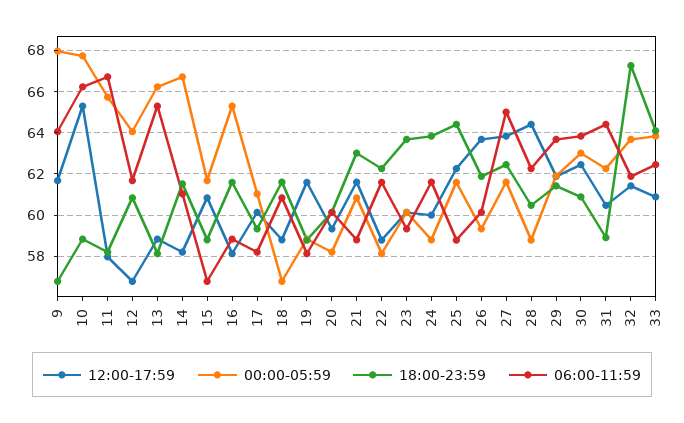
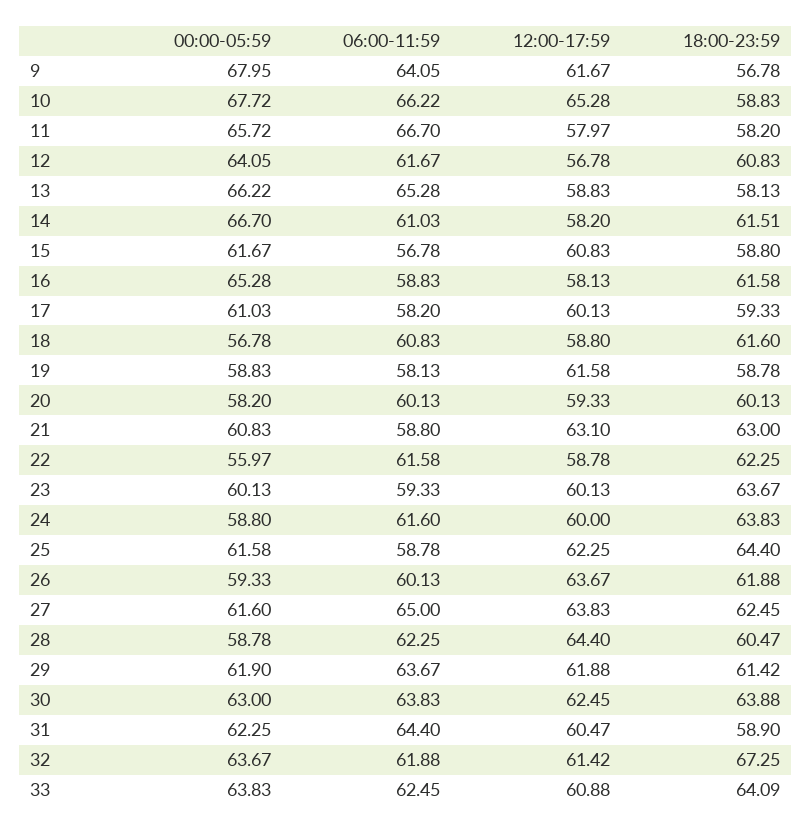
  {
    "12:00-17:59": {
      "9": 61.67,
      "10": 65.28,
      "11": 57.97,
      "12": 56.78,
      "13": 58.83,
      "14": 58.2,
      "15": 60.83,
      "16": 58.13,
      "17": 60.13,
      "18": 58.8,
      "19": 61.58,
      "20": 59.33,
-     "21": 61.5,
+     "21": 63.1,
      "22": 58.78,
      "23": 60.13,
      "24": 60,
      "25": 62.25,
      "26": 63.67,
      "27": 63.83,
      "28": 64.4,
      "29": 61.88,
      "30": 62.45,
      "31": 60.47,
      "32": 61.42,
      "33": 60.88
    },
    "00:00-05:59": {
      "9": 67.95,
      "10": 67.72,
      "11": 65.72,
      "12": 64.05,
      "13": 66.22,
      "14": 66.7,
      "15": 61.67,
      "16": 65.28,
      "17": 61.03,
      "18": 56.78,
      "19": 58.83,
      "20": 58.2,
      "21": 60.83,
-     "22": 58,
+     "22": 55.97,
      "23": 60.13,
      "24": 58.8,
      "25": 61.58,
      "26": 59.33,
      "27": 61.6,
      "28": 58.78,
      "29": 61.9,
      "30": 63,
      "31": 62.25,
      "32": 63.67,
      "33": 63.83
    },
    "18:00-23:59": {
      "9": 56.78,
      "10": 58.83,
      "11": 58.2,
      "12": 60.83,
      "13": 58.13,
      "14": 61.51,
      "15": 58.8,
      "16": 61.58,
      "17": 59.33,
      "18": 61.6,
      "19": 58.78,
      "20": 60.13,
      "21": 63,
      "22": 62.25,
      "23": 63.67,
      "24": 63.83,
      "25": 64.4,
      "26": 61.88,
      "27": 62.45,
      "28": 60.47,
      "29": 61.42,
-     "30": 61,
+     "30": 63.88,
      "31": 58.9,
      "32": 67.25,
      "33": 64.09
    },
    "06:00-11:59": {
      "9": 64.05,
      "10": 66.22,
      "11": 66.7,
      "12": 61.67,
      "13": 65.28,
      "14": 61.03,
      "15": 56.78,
      "16": 58.83,
      "17": 58.2,
      "18": 60.83,
      "19": 58.13,
      "20": 60.13,
      "21": 58.8,
      "22": 61.58,
      "23": 59.33,
      "24": 61.6,
      "25": 58.78,
      "26": 60.13,
      "27": 65,
      "28": 62.25,
      "29": 63.67,
      "30": 63.83,
      "31": 64.4,
      "32": 61.88,
      "33": 62.45
    }
  }

